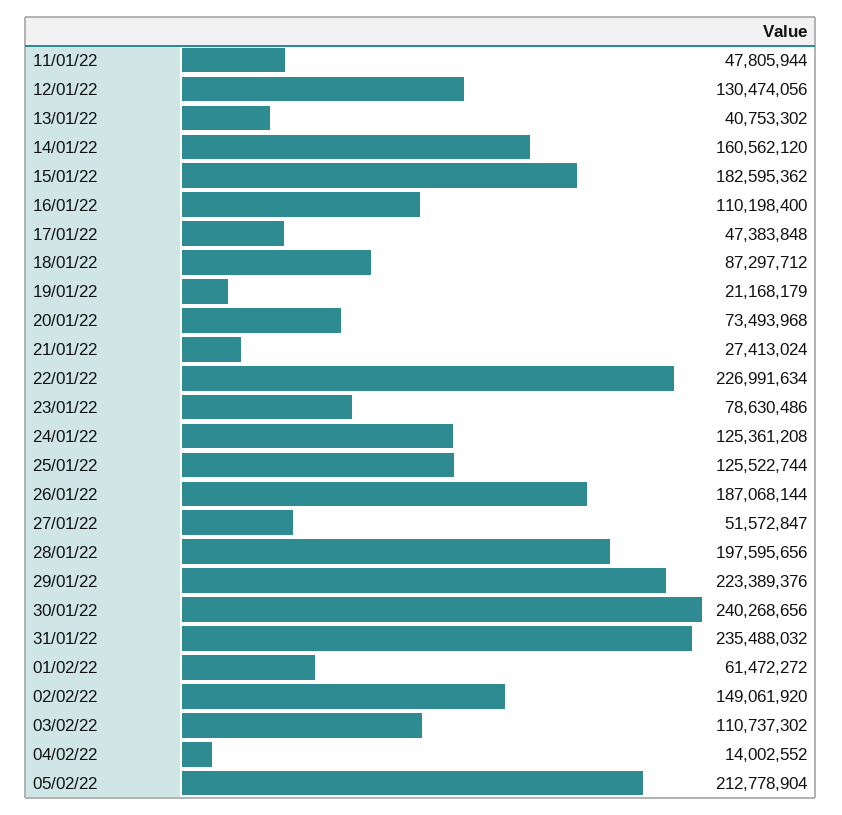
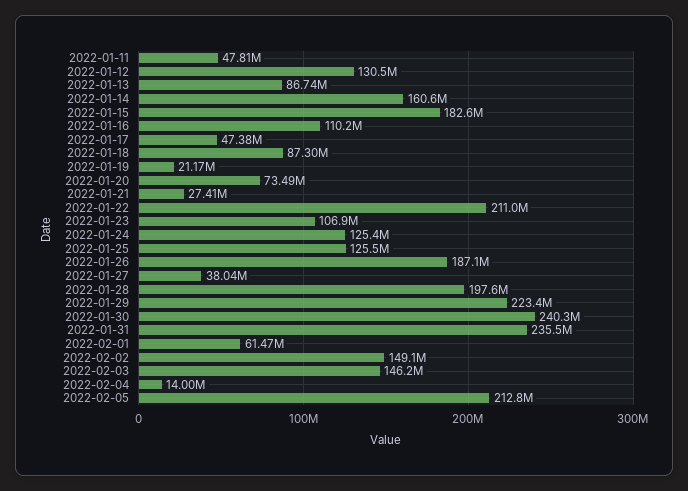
  {
    "11/01/22": 47805944,
    "12/01/22": 130474056,
-   "13/01/22": 40753302,
+   "13/01/22": 86740000,
    "14/01/22": 160562120,
    "15/01/22": 182595362,
    "16/01/22": 110198400,
    "17/01/22": 47383848,
    "18/01/22": 87297712,
    "19/01/22": 21168179,
    "20/01/22": 73493968,
    "21/01/22": 27413024,
-   "22/01/22": 226991634,
+   "22/01/22": 211000000,
-   "23/01/22": 78630486,
+   "23/01/22": 106900000,
    "24/01/22": 125361208,
    "25/01/22": 125522744,
    "26/01/22": 187068144,
-   "27/01/22": 51572847,
+   "27/01/22": 38040000,
    "28/01/22": 197595656,
    "29/01/22": 223389376,
    "30/01/22": 240268656,
    "31/01/22": 235488032,
    "01/02/22": 61472272,
    "02/02/22": 149061920,
-   "03/02/22": 110737302,
+   "03/02/22": 146200000,
    "04/02/22": 14002552,
    "05/02/22": 212778904
  }

